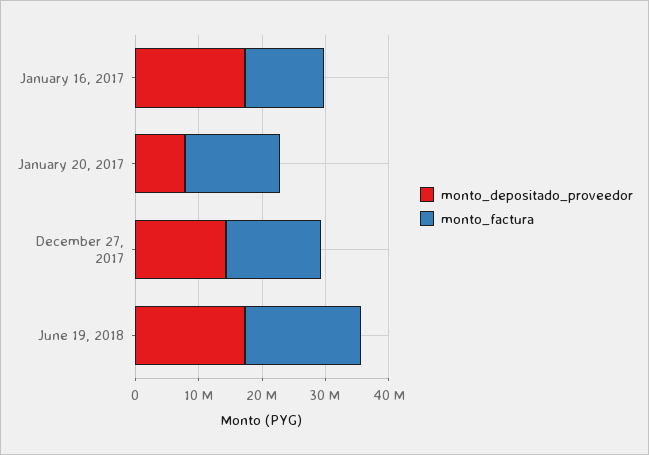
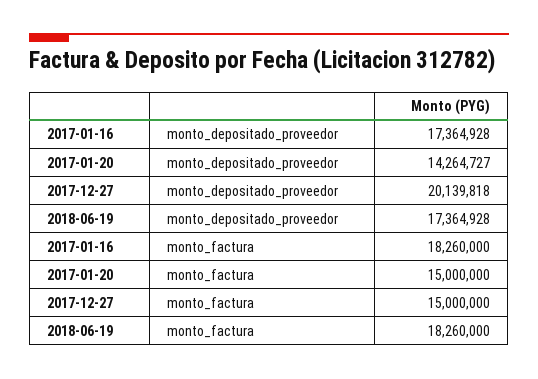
  {
    "monto_depositado_proveedor": {
      "January 16, 2017": 17364928,
-     "January 20, 2017": 8000000,
+     "January 20, 2017": 14264727,
-     "December 27, 2017": 14000000,
+     "December 27, 2017": 20139818,
      "June 19, 2018": 17364928
    },
    "monto_factura": {
-     "January 16, 2017": 12000000,
+     "January 16, 2017": 18260000,
      "January 20, 2017": 15000000,
      "December 27, 2017": 15000000,
      "June 19, 2018": 18260000
    }
  }

